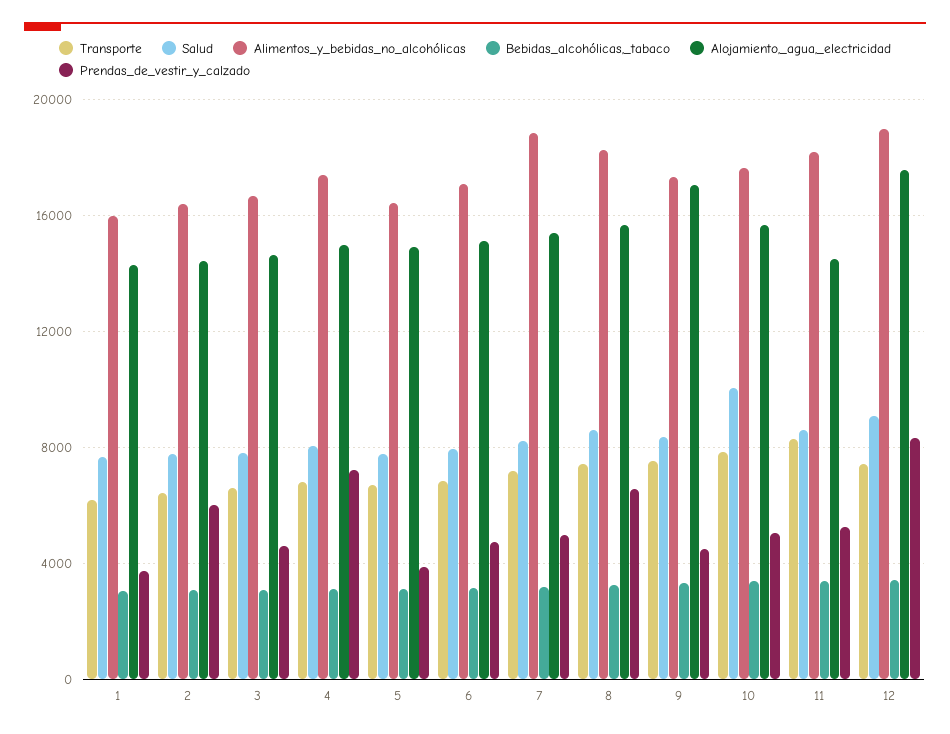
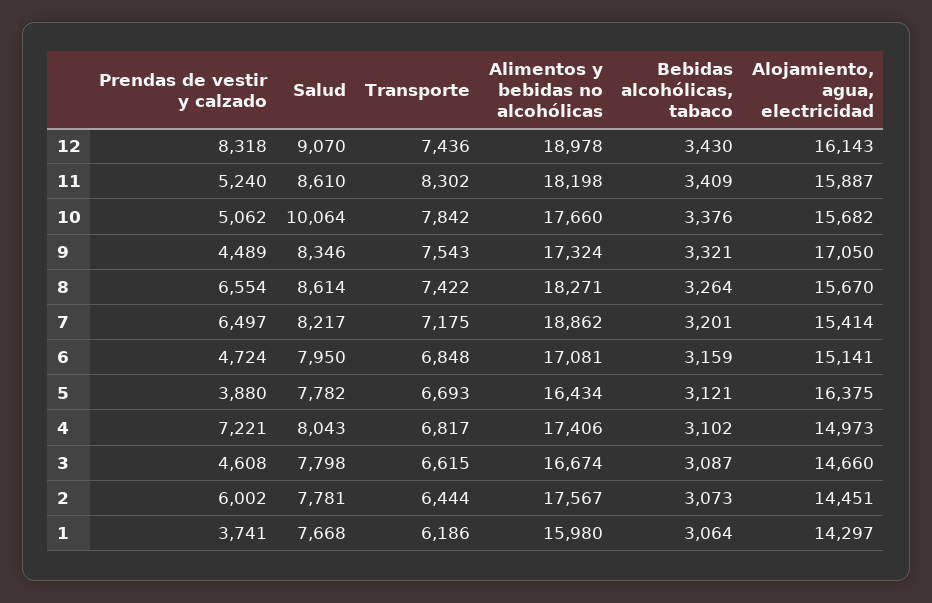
  {
    "Transporte": {
      "1": 6186,
      "2": 6444,
      "3": 6615,
      "4": 6817,
      "5": 6693,
      "6": 6848,
      "7": 7175,
      "8": 7422,
      "9": 7543,
      "10": 7842,
      "11": 8302,
      "12": 7436
    },
    "Salud": {
      "1": 7668,
      "2": 7781,
      "3": 7798,
      "4": 8043,
      "5": 7782,
      "6": 7950,
      "7": 8217,
      "8": 8614,
      "9": 8346,
      "10": 10064,
      "11": 8610,
      "12": 9070
    },
    "Alimentos_y_bebidas_no_alcohólicas": {
      "1": 15980,
-     "2": 16500,
+     "2": 17567,
      "3": 16674,
      "4": 17406,
      "5": 16434,
      "6": 17081,
      "7": 18862,
      "8": 18271,
      "9": 17324,
      "10": 17660,
      "11": 18198,
      "12": 18978
    },
    "Bebidas_alcohólicas,_tabaco": {
      "1": 3064,
      "2": 3073,
      "3": 3087,
      "4": 3102,
      "5": 3121,
      "6": 3159,
      "7": 3201,
      "8": 3264,
      "9": 3321,
      "10": 3376,
      "11": 3409,
      "12": 3430
    },
    "Alojamiento,_agua,_electricidad": {
      "1": 14297,
      "2": 14451,
      "3": 14660,
      "4": 14973,
-     "5": 15000,
+     "5": 16375,
      "6": 15141,
      "7": 15414,
      "8": 15670,
      "9": 17050,
      "10": 15682,
-     "11": 14500,
+     "11": 15887,
-     "12": 17500
+     "12": 16143
    },
    "Prendas_de_vestir_y_calzado": {
      "1": 3741,
      "2": 6002,
      "3": 4608,
      "4": 7221,
      "5": 3880,
      "6": 4724,
-     "7": 5000,
+     "7": 6497,
      "8": 6554,
      "9": 4489,
      "10": 5062,
      "11": 5240,
      "12": 8318
    }
  }

